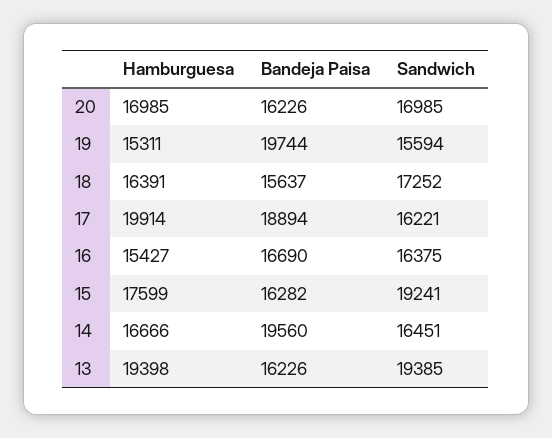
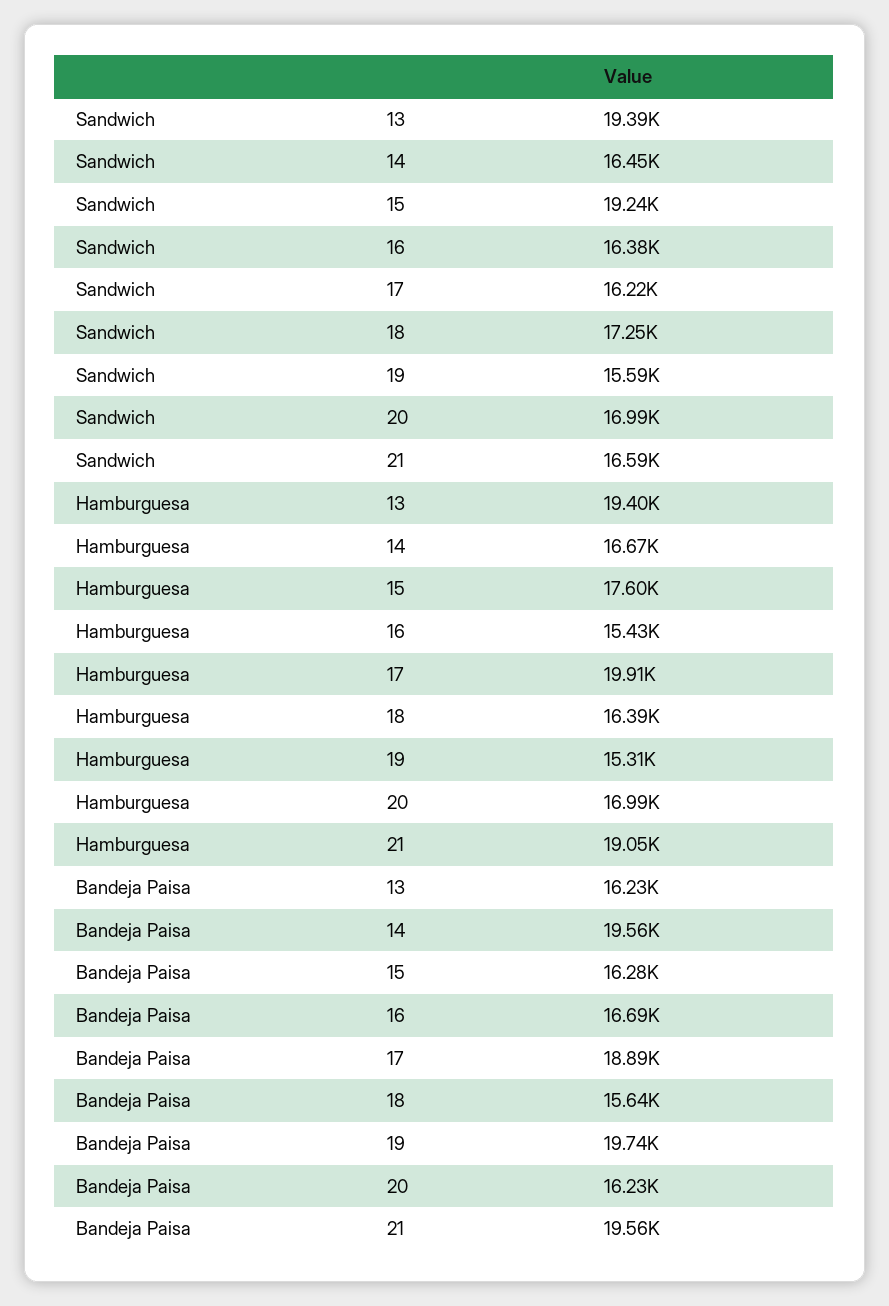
  {
    "Hamburguesa": {
      "20": 16985,
      "19": 15311,
      "18": 16391,
      "17": 19914,
      "16": 15427,
      "15": 17599,
      "14": 16666,
-     "13": 19398
+     "13": 19398,
+     "21": 19050
    },
    "Bandeja Paisa": {
      "20": 16226,
      "19": 19744,
      "18": 15637,
      "17": 18894,
      "16": 16690,
      "15": 16282,
      "14": 19560,
-     "13": 16226
+     "13": 16226,
+     "21": 19560
    },
    "Sandwich": {
      "20": 16985,
      "19": 15594,
      "18": 17252,
      "17": 16221,
      "16": 16375,
      "15": 19241,
      "14": 16451,
-     "13": 19385
+     "13": 19385,
+     "21": 16590
    }
  }

